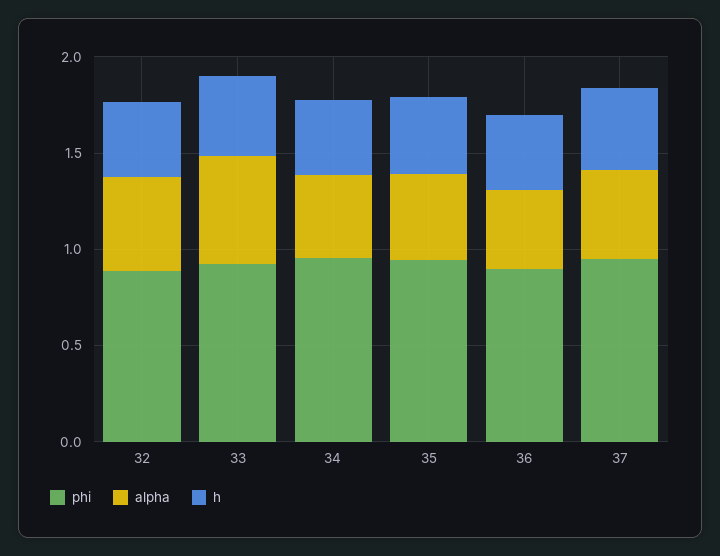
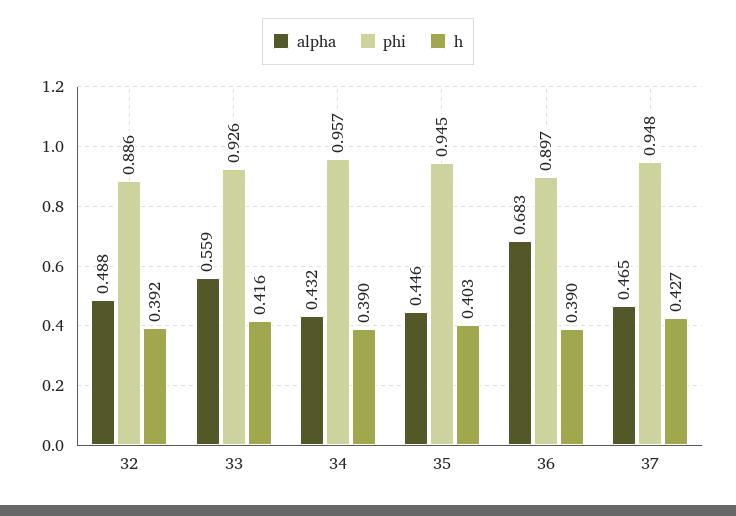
  {
    "phi": {
      "32": 0.886,
      "33": 0.926,
      "34": 0.957,
      "35": 0.945,
      "36": 0.897,
      "37": 0.948
    },
    "alpha": {
      "32": 0.488,
      "33": 0.559,
      "34": 0.432,
      "35": 0.446,
-     "36": 0.4,
+     "36": 0.683,
      "37": 0.465
    },
    "h": {
      "32": 0.392,
      "33": 0.416,
      "34": 0.39,
      "35": 0.403,
      "36": 0.39,
      "37": 0.427
    }
  }

